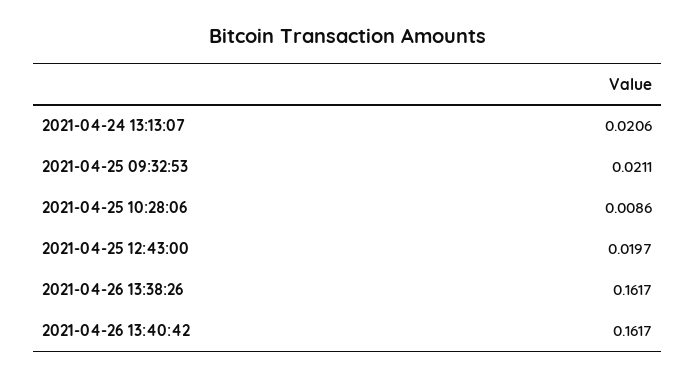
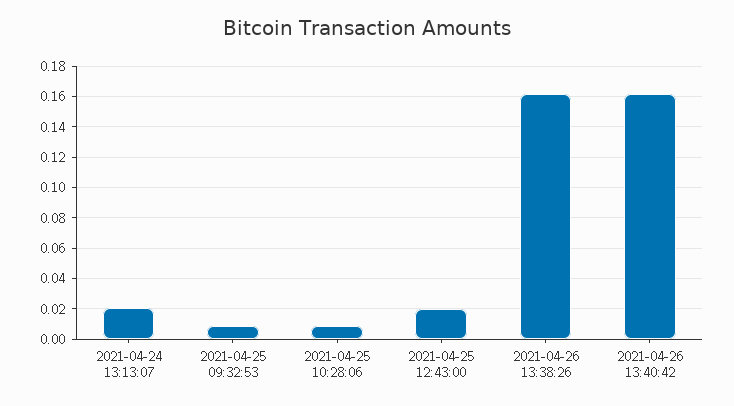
  {
    "2021-04-24 13:13:07": 0.0206,
-   "2021-04-25 09:32:53": 0.0211,
+   "2021-04-25 09:32:53": 0.01,
    "2021-04-25 10:28:06": 0.0086,
    "2021-04-25 12:43:00": 0.0197,
    "2021-04-26 13:38:26": 0.1617,
    "2021-04-26 13:40:42": 0.1617
  }

